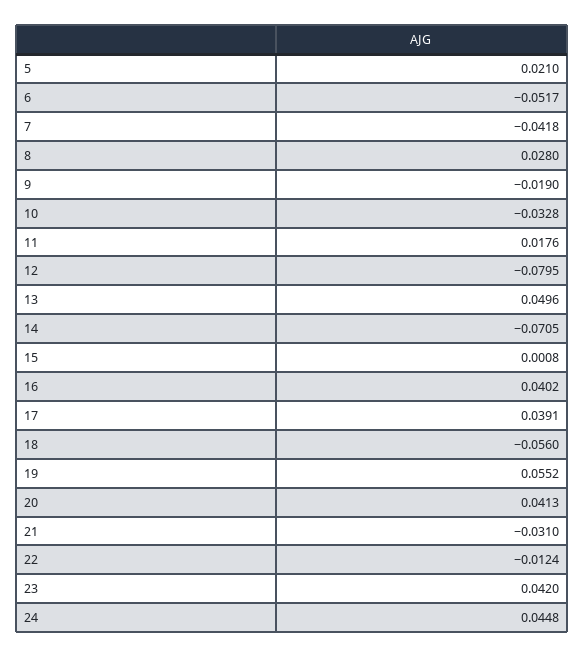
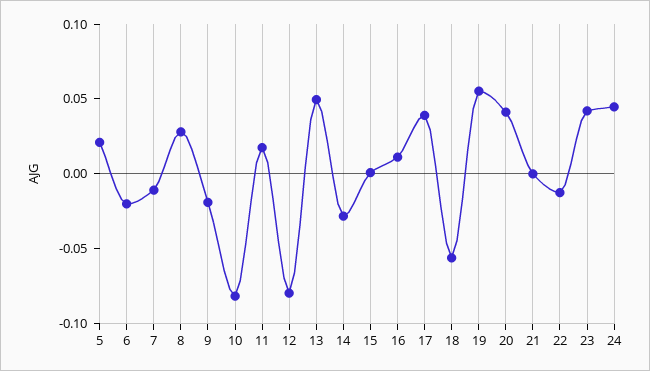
  {
    "5": 0.021,
-   "6": -0.0517,
+   "6": -0.02,
-   "7": -0.0418,
+   "7": -0.01,
    "8": 0.028,
    "9": -0.019,
-   "10": -0.0328,
+   "10": -0.08,
    "11": 0.0176,
    "12": -0.0795,
    "13": 0.0496,
-   "14": -0.0705,
+   "14": -0.03,
    "15": 0.0008,
-   "16": 0.0402,
+   "16": 0.01,
    "17": 0.0391,
    "18": -0.056,
    "19": 0.0552,
    "20": 0.0413,
-   "21": -0.031,
+   "21": 0,
    "22": -0.0124,
    "23": 0.042,
    "24": 0.0448
  }

